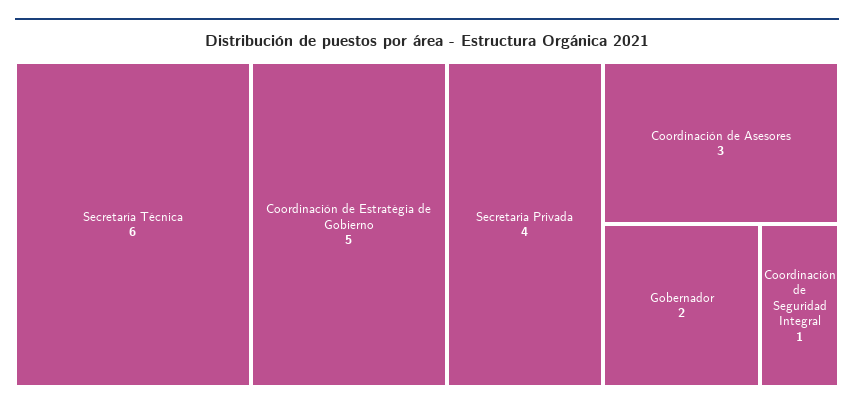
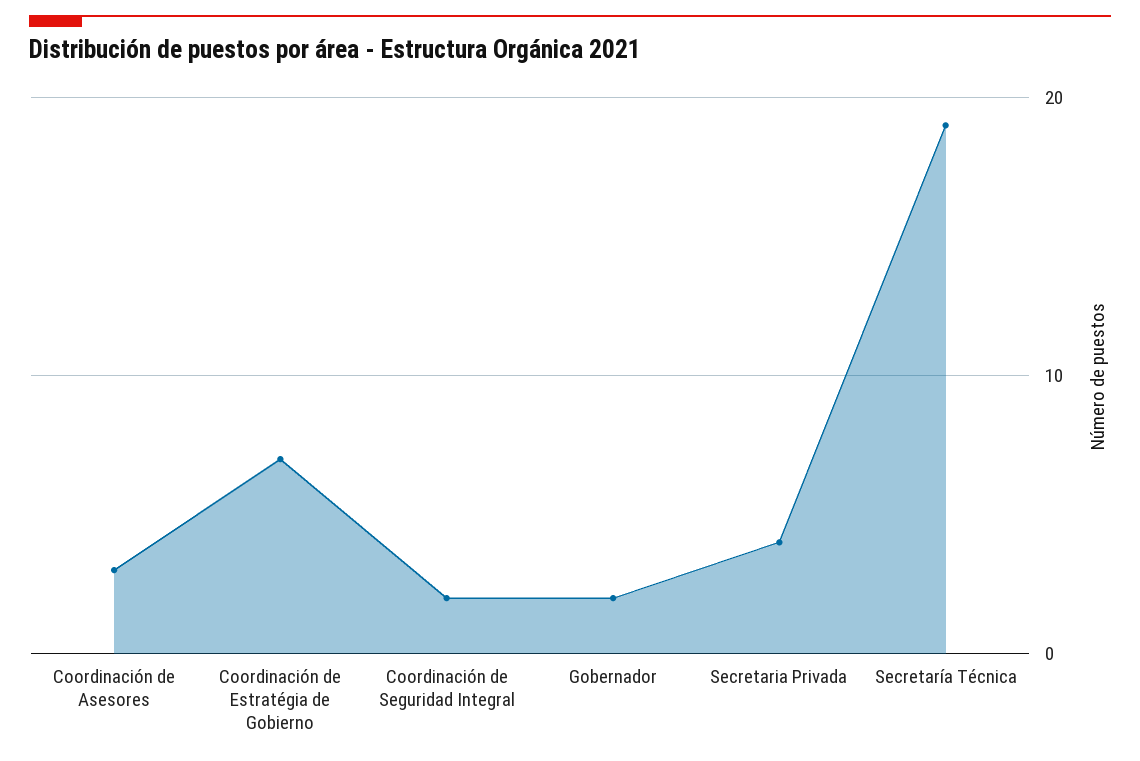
  {
-   "Secretaría Técnica": 6,
+   "Secretaría Técnica": 19,
-   "Coordinación de Estratégia de Gobierno": 5,
+   "Coordinación de Estratégia de Gobierno": 7,
    "Secretaria Privada": 4,
    "Coordinación de Asesores": 3,
    "Gobernador": 2,
-   "Coordinación de Seguridad Integral": 1
+   "Coordinación de Seguridad Integral": 2
  }

